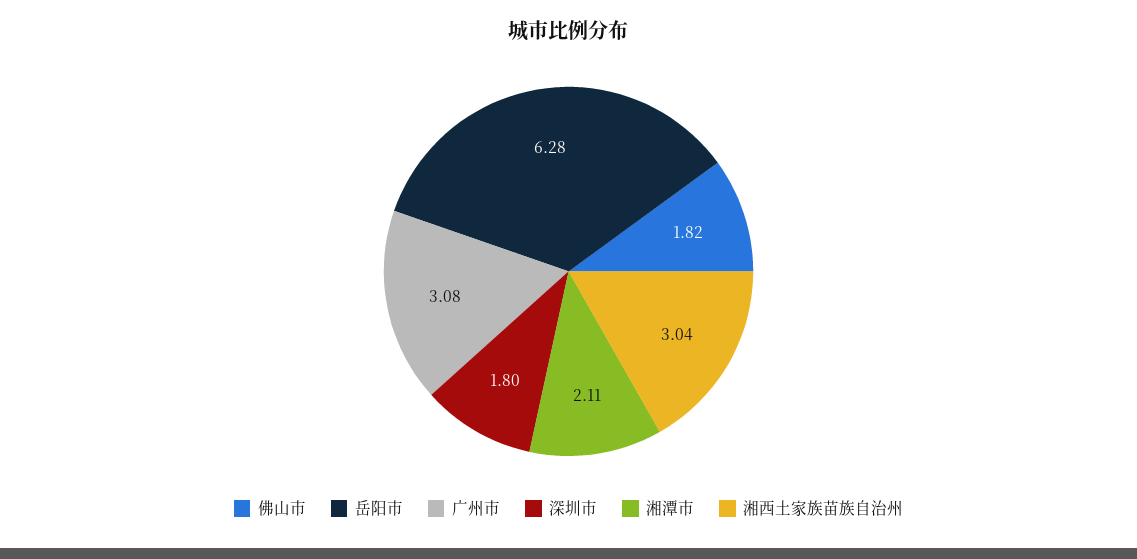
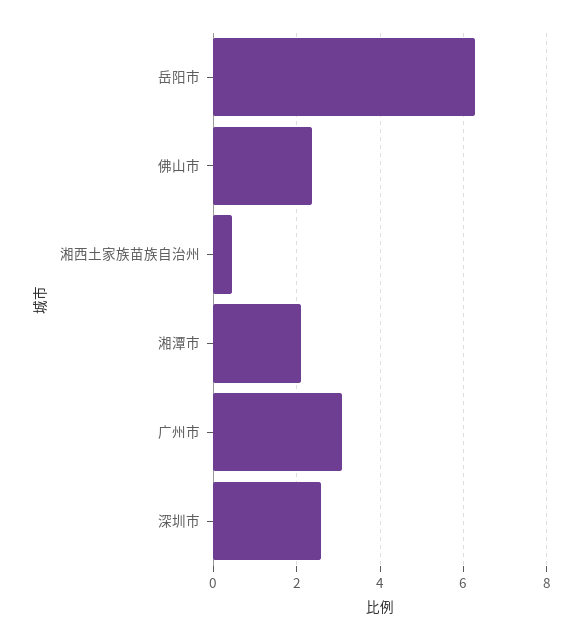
  {
-   "佛山市": 1.82,
+   "佛山市": 2.4,
    "岳阳市": 6.28,
    "广州市": 3.08,
-   "深圳市": 1.8,
+   "深圳市": 2.6,
    "湘潭市": 2.11,
-   "湘西土家族苗族自治州": 3.04
+   "湘西土家族苗族自治州": 0.4
  }

